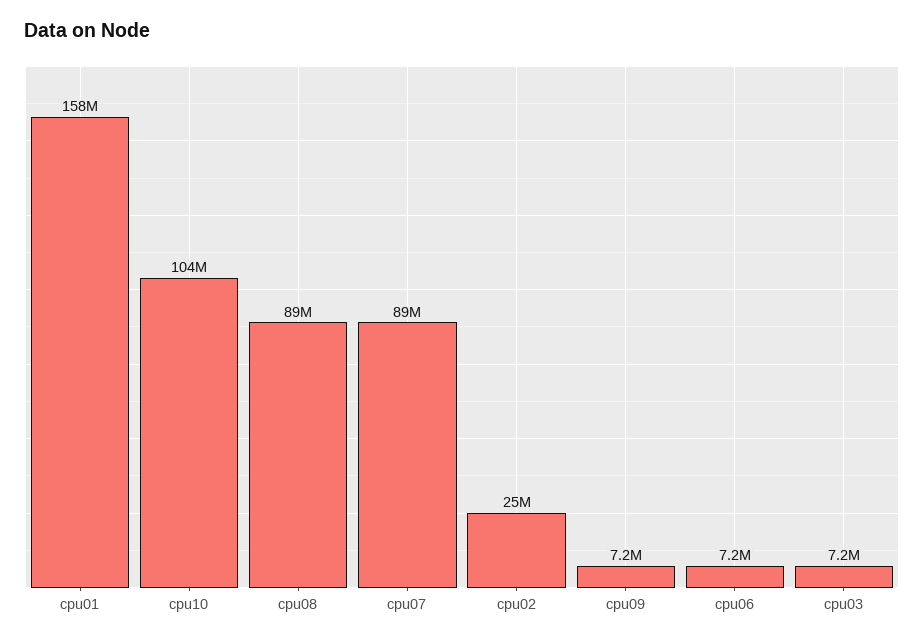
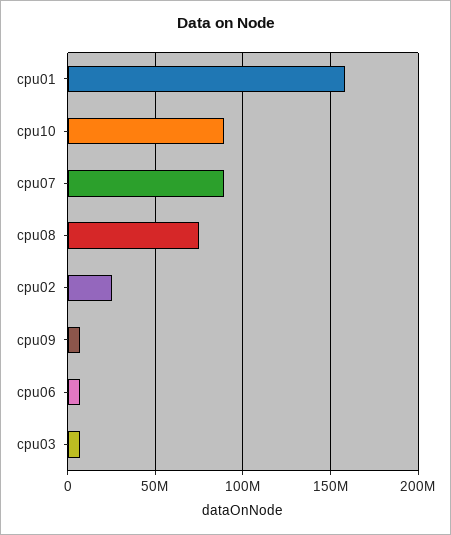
  {
    "cpu01": 158000000,
-   "cpu10": 104000000,
+   "cpu10": 90000000,
-   "cpu08": 89000000,
+   "cpu08": 75000000,
    "cpu07": 89000000,
    "cpu02": 25000000,
    "cpu09": 7200000,
    "cpu06": 7200000,
    "cpu03": 7200000
  }

